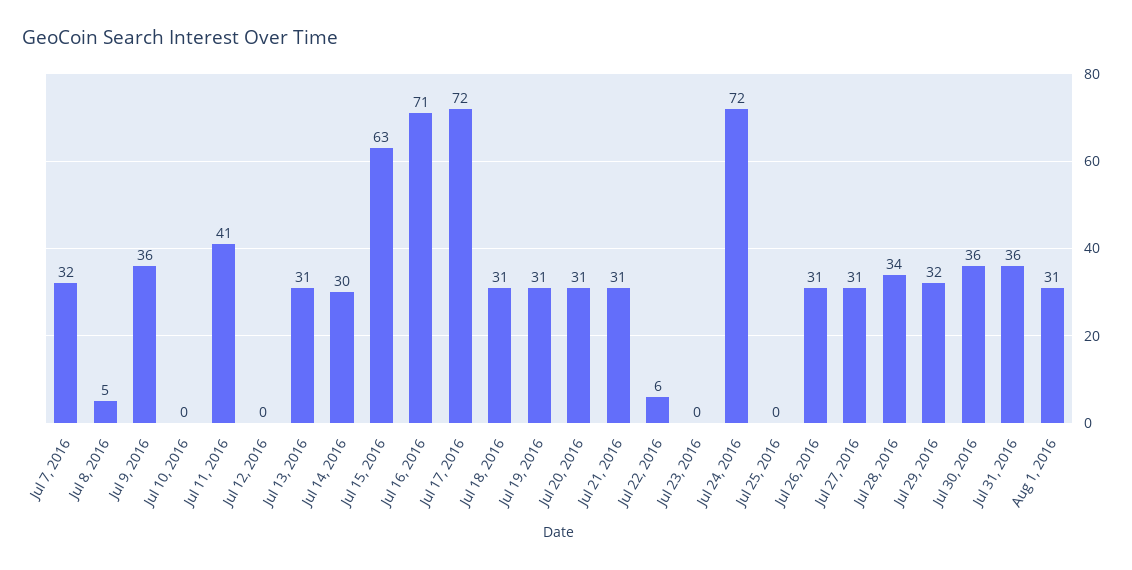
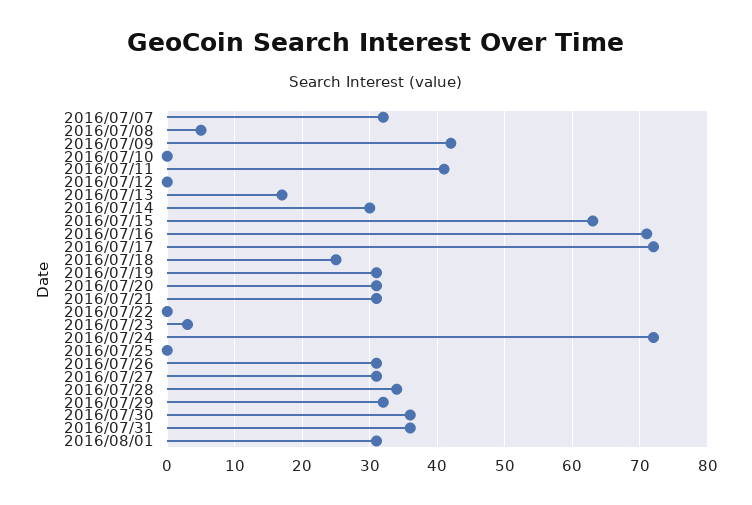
  {
    "Jul 7, 2016": 32,
    "Jul 8, 2016": 5,
-   "Jul 9, 2016": 36,
+   "Jul 9, 2016": 42,
    "Jul 10, 2016": 0,
    "Jul 11, 2016": 41,
    "Jul 12, 2016": 0,
-   "Jul 13, 2016": 31,
+   "Jul 13, 2016": 17,
    "Jul 14, 2016": 30,
    "Jul 15, 2016": 63,
    "Jul 16, 2016": 71,
    "Jul 17, 2016": 72,
-   "Jul 18, 2016": 31,
+   "Jul 18, 2016": 25,
    "Jul 19, 2016": 31,
    "Jul 20, 2016": 31,
    "Jul 21, 2016": 31,
-   "Jul 22, 2016": 6,
+   "Jul 22, 2016": 0,
-   "Jul 23, 2016": 0,
+   "Jul 23, 2016": 3,
    "Jul 24, 2016": 72,
    "Jul 25, 2016": 0,
    "Jul 26, 2016": 31,
    "Jul 27, 2016": 31,
    "Jul 28, 2016": 34,
    "Jul 29, 2016": 32,
    "Jul 30, 2016": 36,
    "Jul 31, 2016": 36,
    "Aug 1, 2016": 31
  }

